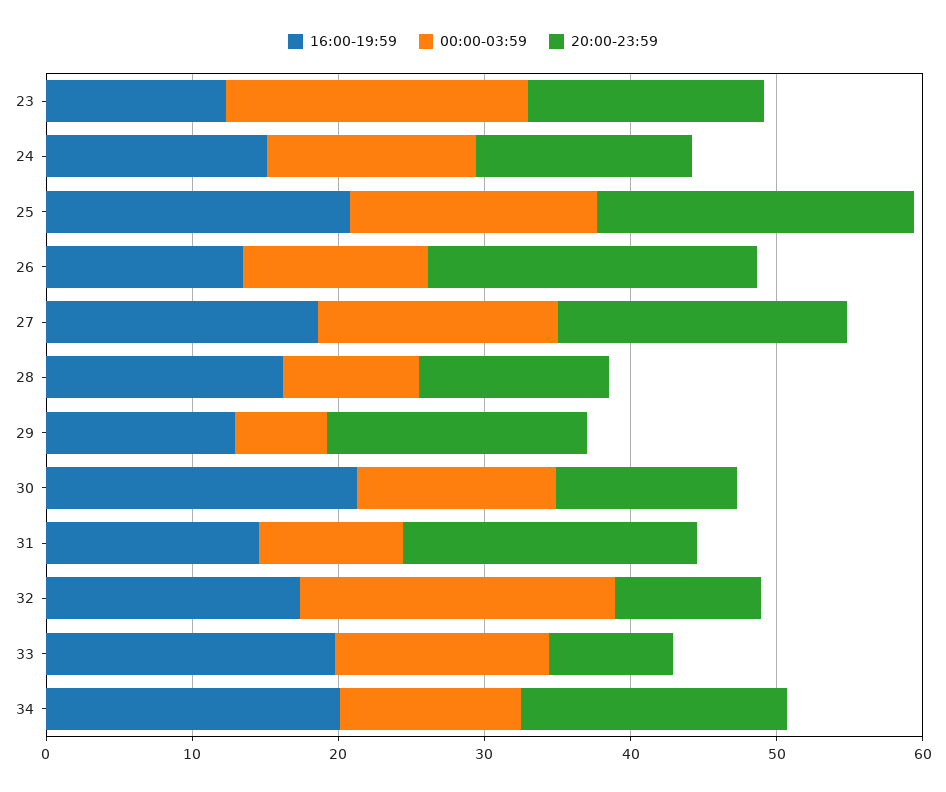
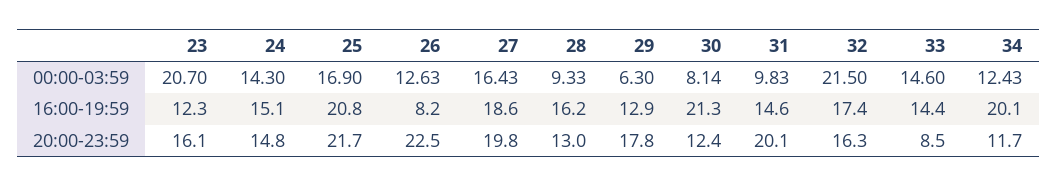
  {
    "16:00-19:59": {
      "23": 12.3,
      "24": 15.1,
      "25": 20.8,
-     "26": 14,
+     "26": 8.2,
      "27": 18.6,
      "28": 16.2,
      "29": 12.9,
      "30": 21.3,
      "31": 14.6,
      "32": 17.4,
-     "33": 20,
+     "33": 14.4,
      "34": 20.1
    },
    "00:00-03:59": {
      "23": 20.7,
      "24": 14.3,
      "25": 16.9,
      "26": 12.63,
      "27": 16.43,
      "28": 9.33,
      "29": 6.3,
-     "30": 14,
+     "30": 8.14,
      "31": 9.83,
      "32": 21.5,
      "33": 14.6,
      "34": 12.43
    },
    "20:00-23:59": {
      "23": 16.1,
      "24": 14.8,
      "25": 21.7,
      "26": 22.5,
      "27": 19.8,
      "28": 13,
      "29": 17.8,
      "30": 12.4,
      "31": 20.1,
-     "32": 10,
+     "32": 16.3,
      "33": 8.5,
-     "34": 18
+     "34": 11.7
    }
  }

